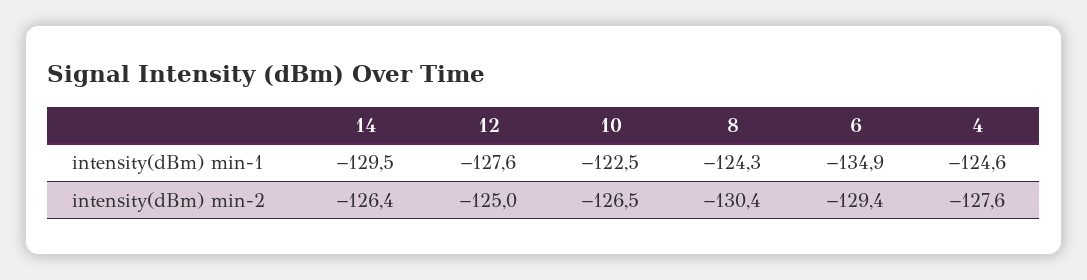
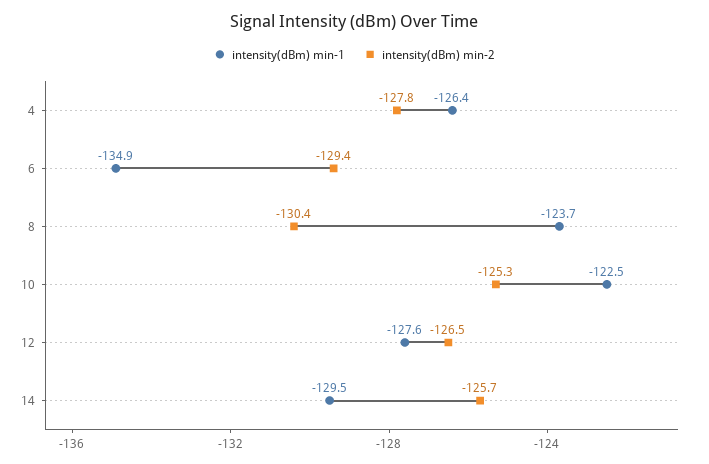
  {
    "intensity(dBm) min-1": {
      "14": -129.5,
      "12": -127.6,
      "10": -122.5,
-     "8": -124.3,
+     "8": -123.7,
      "6": -134.9,
-     "4": -124.6
+     "4": -126.4
    },
    "intensity(dBm) min-2": {
-     "14": -126.4,
+     "14": -125.7,
-     "12": -125,
+     "12": -126.5,
-     "10": -126.5,
+     "10": -125.3,
      "8": -130.4,
      "6": -129.4,
-     "4": -127.6
+     "4": -127.8
    }
  }

